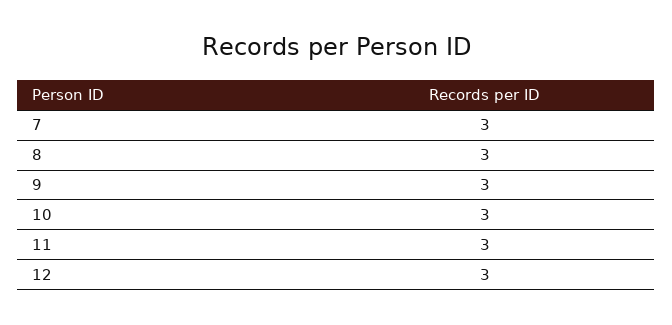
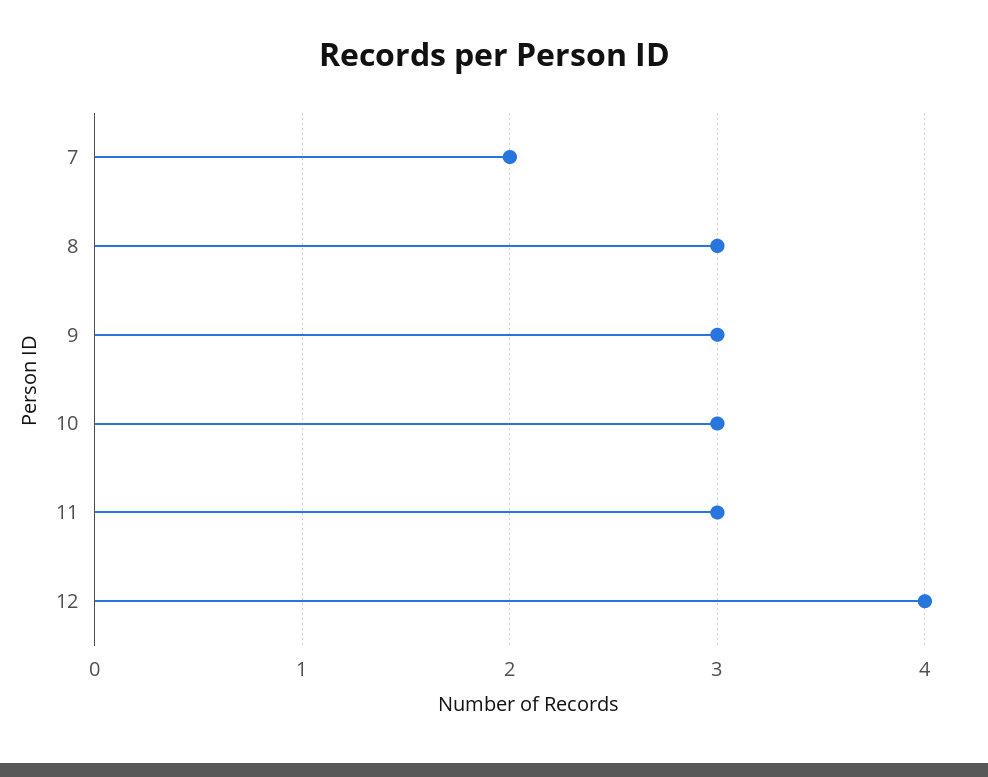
  {
-   "7": 3,
+   "7": 2,
    "8": 3,
    "9": 3,
    "10": 3,
    "11": 3,
-   "12": 3
+   "12": 4
  }

